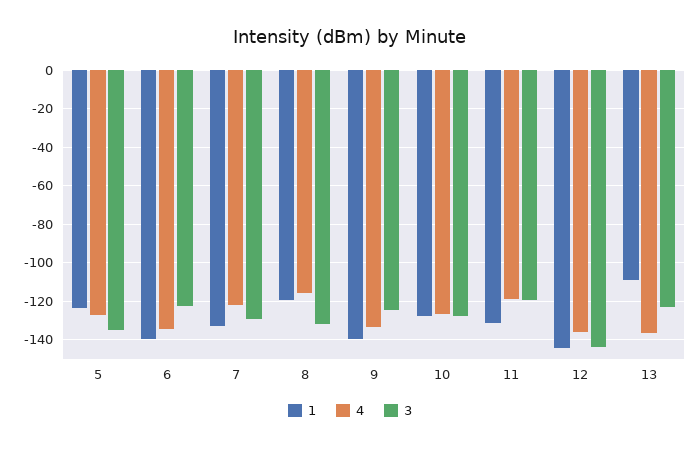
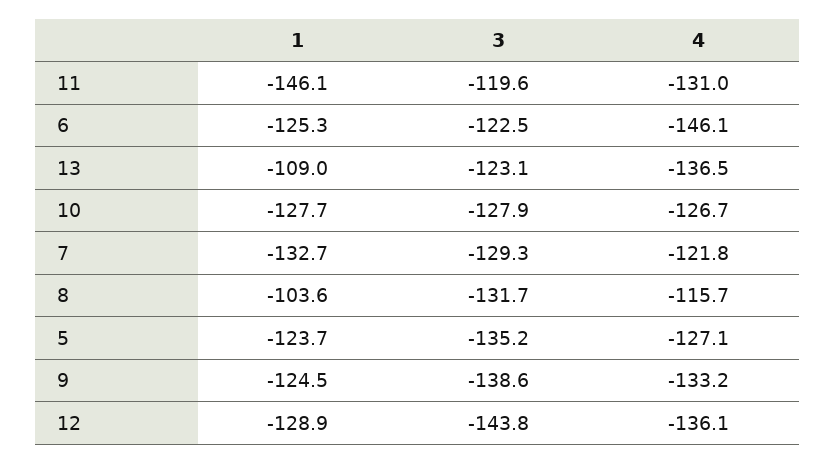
  {
    "1": {
      "5": -123.7,
-     "6": -140,
+     "6": -125.3,
      "7": -132.7,
-     "8": -120,
+     "8": -103.6,
-     "9": -140,
+     "9": -124.5,
      "10": -127.7,
-     "11": -130,
+     "11": -146.1,
-     "12": -145,
+     "12": -128.9,
      "13": -109
    },
    "4": {
      "5": -127.1,
-     "6": -135,
+     "6": -146.1,
      "7": -121.8,
      "8": -115.7,
      "9": -133.2,
      "10": -126.7,
-     "11": -120,
+     "11": -131,
      "12": -136.1,
      "13": -136.5
    },
    "3": {
      "5": -135.2,
      "6": -122.5,
      "7": -129.3,
      "8": -131.7,
-     "9": -125,
+     "9": -138.6,
      "10": -127.9,
      "11": -119.6,
      "12": -143.8,
      "13": -123.1
    }
  }

